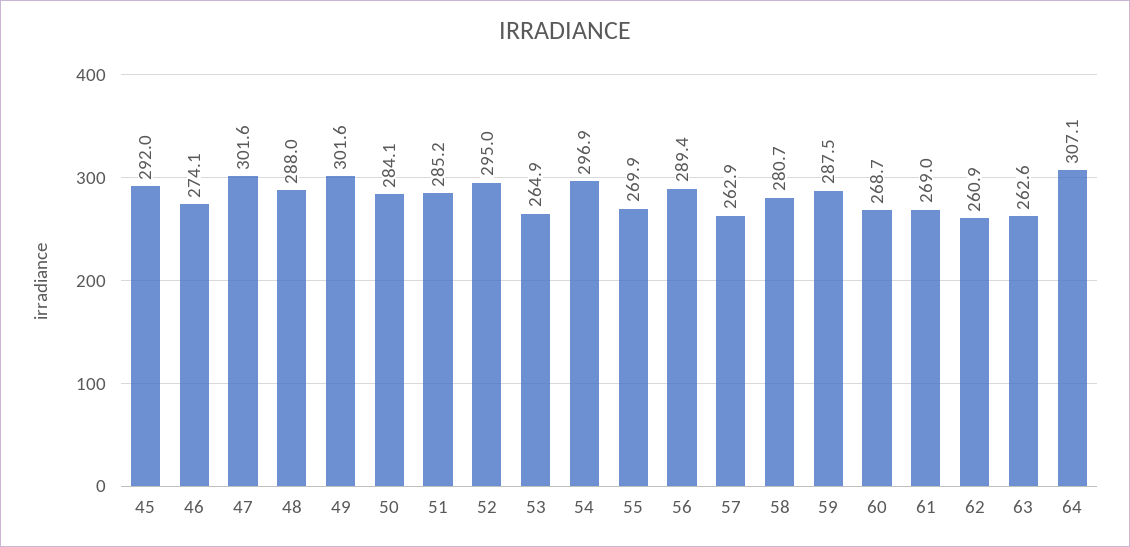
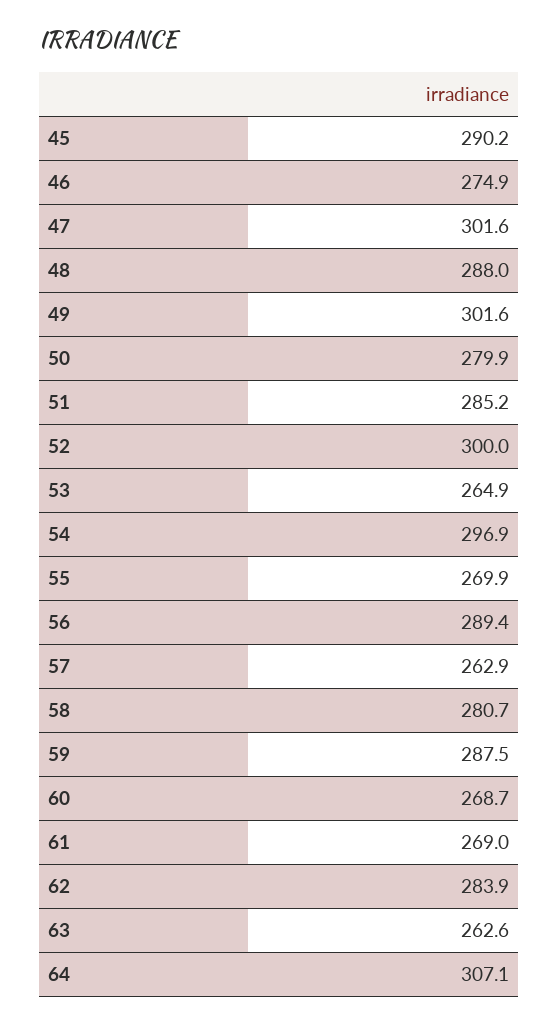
  {
-   "45": 292,
+   "45": 290.2,
-   "46": 274.1,
+   "46": 274.9,
    "47": 301.6,
    "48": 288,
    "49": 301.6,
-   "50": 284.1,
+   "50": 279.9,
    "51": 285.2,
-   "52": 295,
+   "52": 300,
    "53": 264.9,
    "54": 296.9,
    "55": 269.9,
    "56": 289.4,
    "57": 262.9,
    "58": 280.7,
    "59": 287.5,
    "60": 268.7,
    "61": 269,
-   "62": 260.9,
+   "62": 283.9,
    "63": 262.6,
    "64": 307.1
  }

